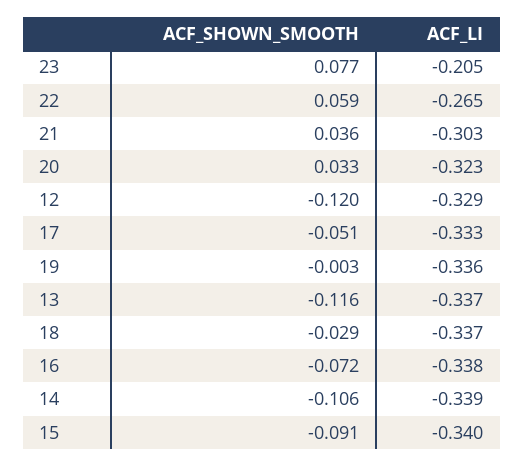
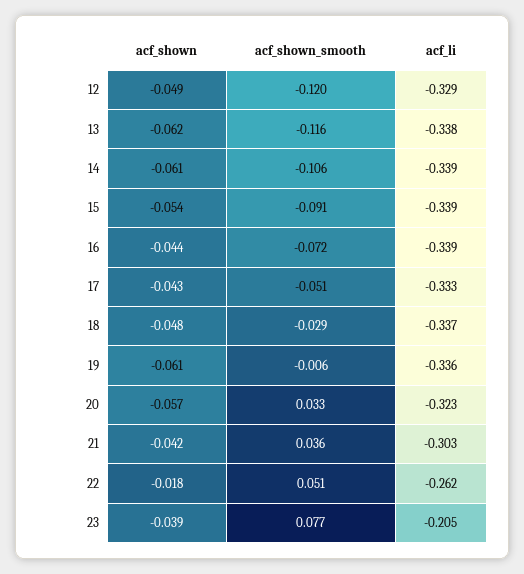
  {
    "ACF_SHOWN_SMOOTH": {
      "23": 0.077,
-     "22": 0.059,
+     "22": 0.051,
      "21": 0.036,
      "20": 0.033,
      "12": -0.12,
      "17": -0.051,
-     "19": -0.003,
+     "19": -0.006,
      "13": -0.116,
      "18": -0.029,
      "16": -0.072,
      "14": -0.106,
      "15": -0.091
    },
    "ACF_LI": {
      "23": -0.205,
-     "22": -0.265,
+     "22": -0.262,
      "21": -0.303,
      "20": -0.323,
      "12": -0.329,
      "17": -0.333,
      "19": -0.336,
-     "13": -0.337,
+     "13": -0.338,
      "18": -0.337,
-     "16": -0.338,
+     "16": -0.339,
      "14": -0.339,
-     "15": -0.34
+     "15": -0.339
-   }
+   },
+   "acf_shown": {
+     "12": -0.049,
+     "13": -0.062,
+     "14": -0.061,
+     "15": -0.054,
+     "16": -0.044,
+     "17": -0.043,
+     "18": -0.048,
+     "19": -0.061,
+     "20": -0.057,
+     "21": -0.042,
+     "22": -0.018,
+     "23": -0.039
+   }
  }

